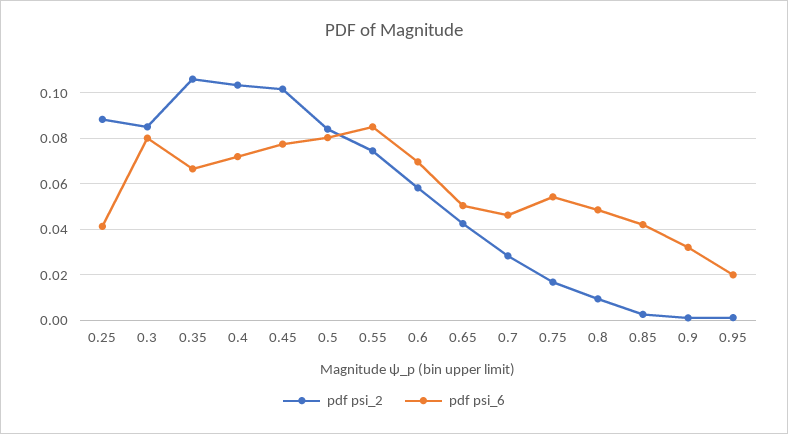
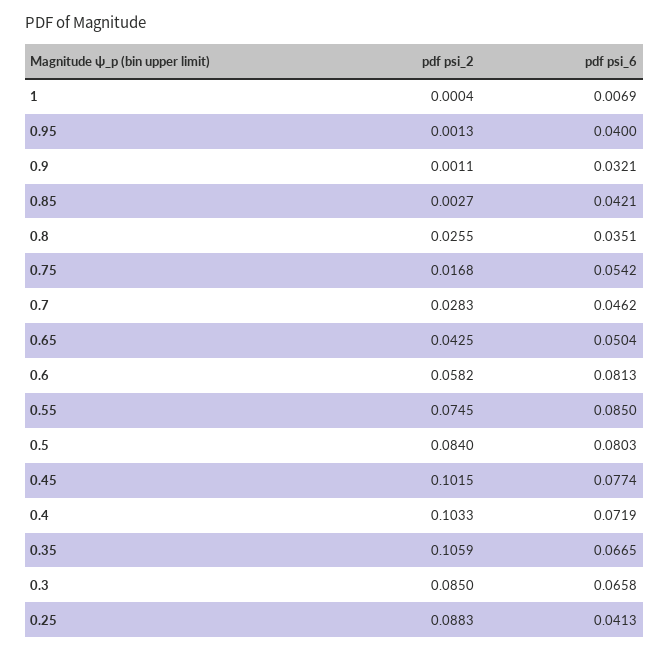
  {
    "pdf psi_2": {
      "0.25": 0.0883,
      "0.3": 0.085,
      "0.35": 0.1059,
      "0.4": 0.1033,
      "0.45": 0.1015,
      "0.5": 0.084,
      "0.55": 0.0745,
      "0.6": 0.0582,
      "0.65": 0.0425,
      "0.7": 0.0283,
      "0.75": 0.0168,
-     "0.8": 0.01,
+     "0.8": 0.0255,
      "0.85": 0.0027,
      "0.9": 0.0011,
-     "0.95": 0.0013
+     "0.95": 0.0013,
+     "1": 0.0004
    },
    "pdf psi_6": {
      "0.25": 0.0413,
-     "0.3": 0.08,
+     "0.3": 0.0658,
      "0.35": 0.0665,
      "0.4": 0.0719,
      "0.45": 0.0774,
      "0.5": 0.0803,
      "0.55": 0.085,
-     "0.6": 0.07,
+     "0.6": 0.0813,
      "0.65": 0.0504,
      "0.7": 0.0462,
      "0.75": 0.0542,
-     "0.8": 0.05,
+     "0.8": 0.0351,
      "0.85": 0.0421,
      "0.9": 0.0321,
-     "0.95": 0.02
+     "0.95": 0.04,
+     "1": 0.0069
    }
  }

